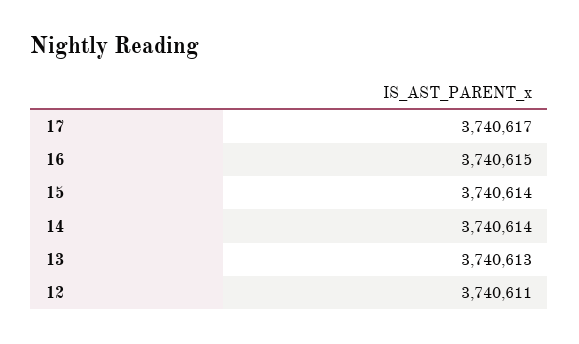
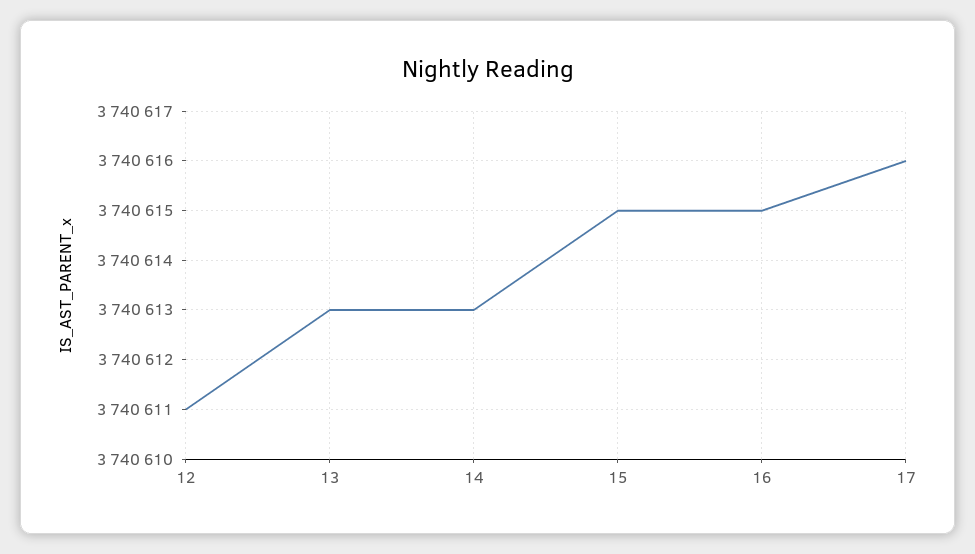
  {
-   "17": 3740617,
+   "17": 3740616,
    "16": 3740615,
-   "15": 3740614,
+   "15": 3740615,
-   "14": 3740614,
+   "14": 3740613,
    "13": 3740613,
    "12": 3740611
  }

